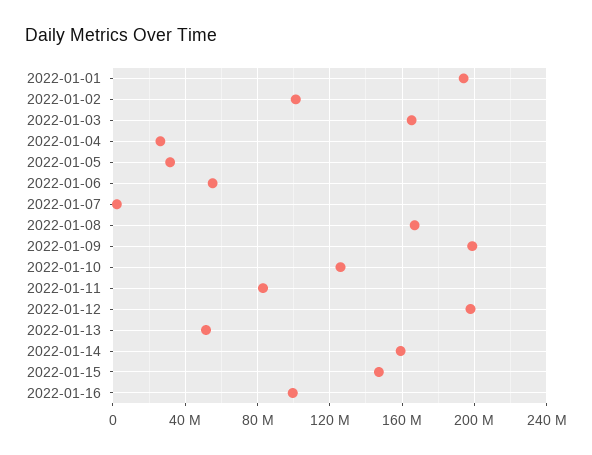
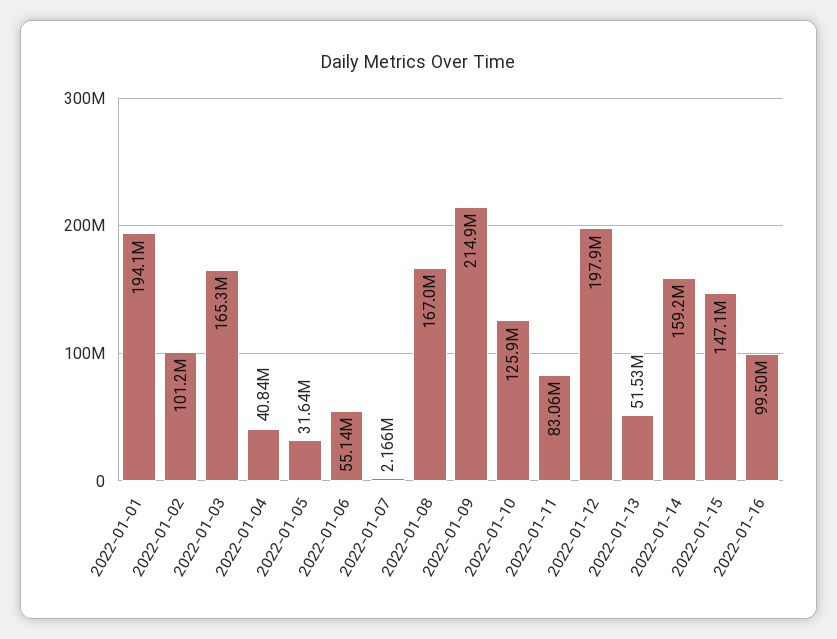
  {
    "2022-01-01": 194100000,
    "2022-01-02": 101200000,
    "2022-01-03": 165300000,
-   "2022-01-04": 25000000,
+   "2022-01-04": 40840000,
    "2022-01-05": 31640000,
    "2022-01-06": 55140000,
    "2022-01-07": 2166000,
    "2022-01-08": 167000000,
-   "2022-01-09": 200000000,
+   "2022-01-09": 214900000,
    "2022-01-10": 125900000,
    "2022-01-11": 83060000,
    "2022-01-12": 197900000,
    "2022-01-13": 51530000,
    "2022-01-14": 159200000,
    "2022-01-15": 147100000,
    "2022-01-16": 99500000
  }

